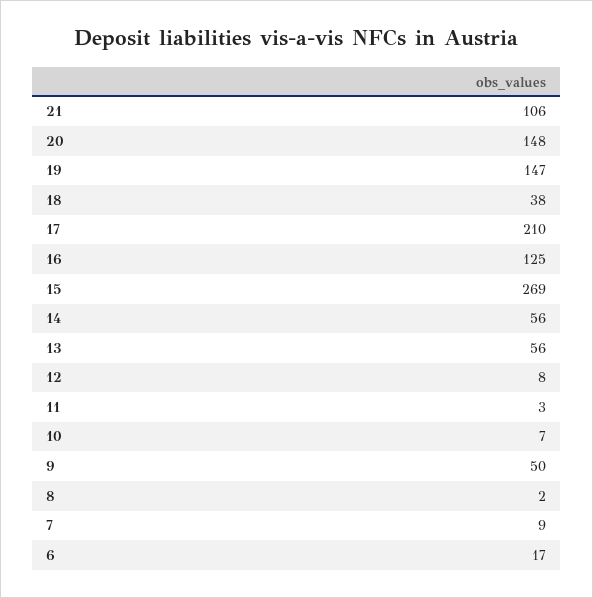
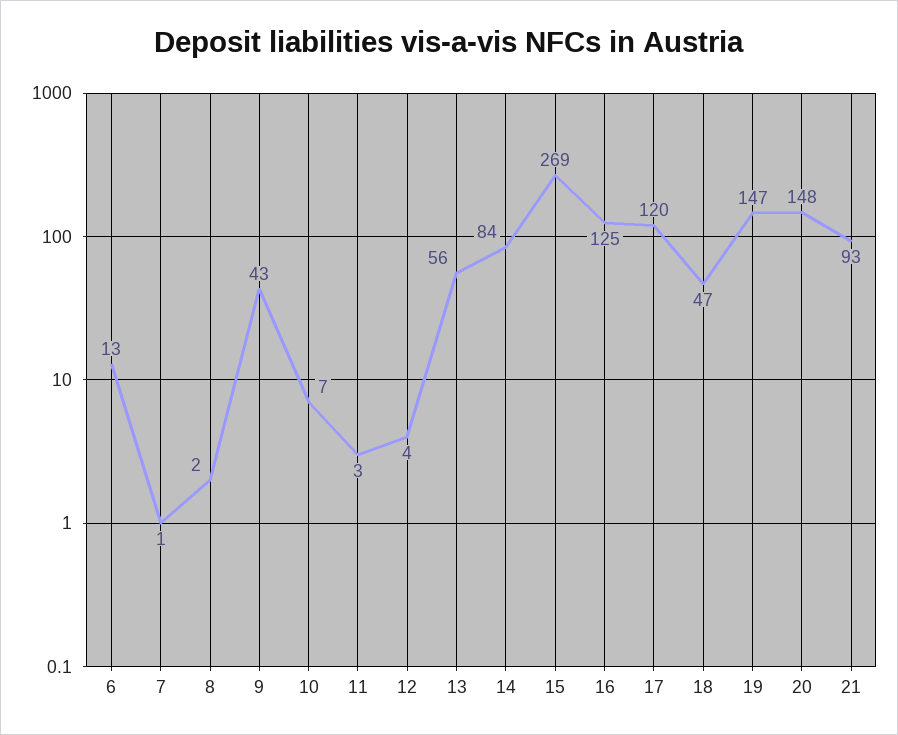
  {
-   "21": 106,
+   "21": 93,
    "20": 148,
    "19": 147,
-   "18": 38,
+   "18": 47,
-   "17": 210,
+   "17": 120,
    "16": 125,
    "15": 269,
-   "14": 56,
+   "14": 84,
    "13": 56,
-   "12": 8,
+   "12": 4,
    "11": 3,
    "10": 7,
-   "9": 50,
+   "9": 43,
    "8": 2,
-   "7": 9,
+   "7": 1,
-   "6": 17
+   "6": 13
  }

